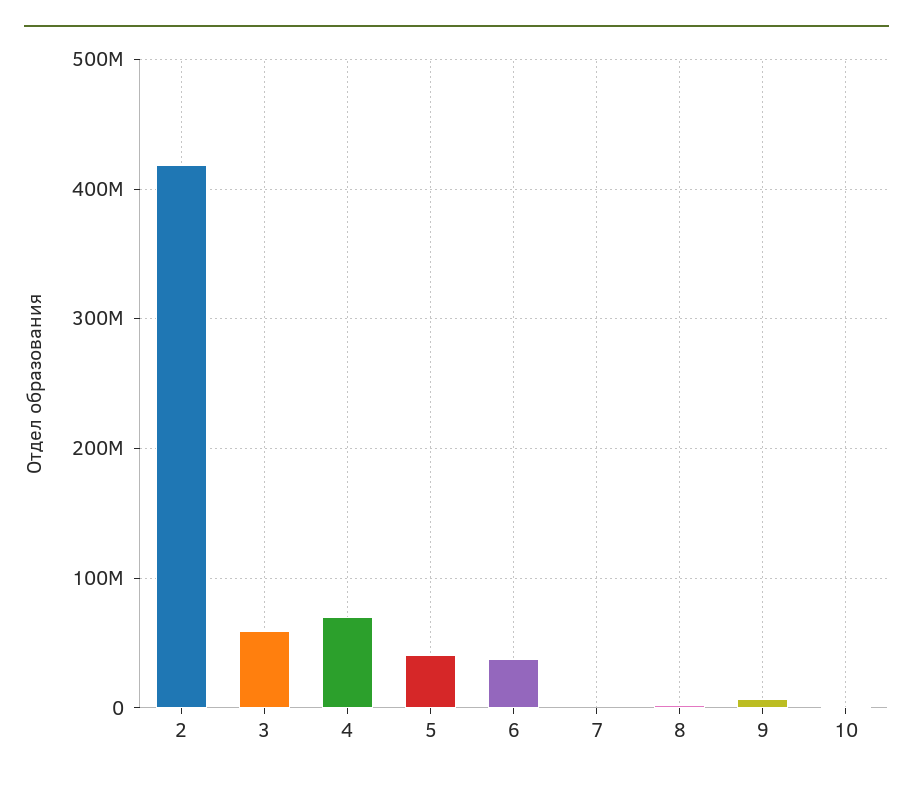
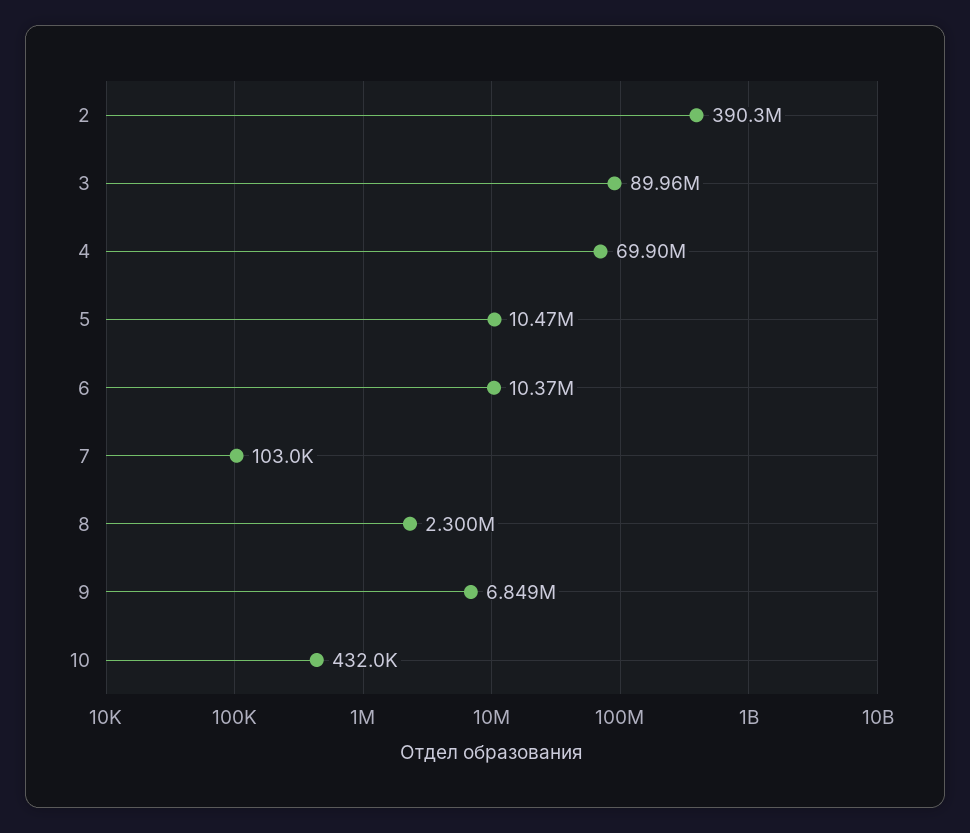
  {
-   "2": 420000000,
+   "2": 390300000,
-   "3": 60000000,
+   "3": 89960000,
    "4": 69900000,
-   "5": 40000000,
+   "5": 10470000,
-   "6": 40000000,
+   "6": 10370000,
    "7": 103000,
    "8": 2300000,
    "9": 6849000,
    "10": 432000
  }

